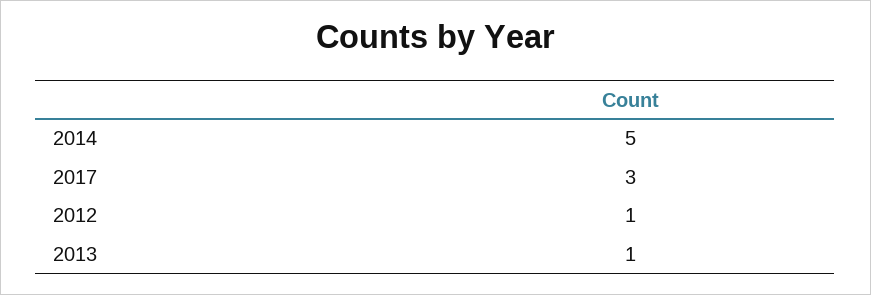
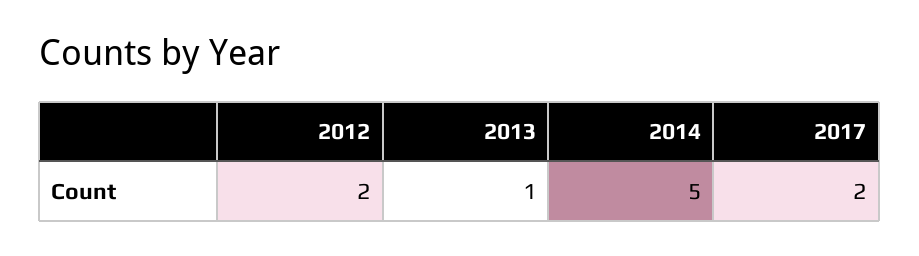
  {
    "2014": 5,
-   "2017": 3,
+   "2017": 2,
-   "2012": 1,
+   "2012": 2,
    "2013": 1
  }

